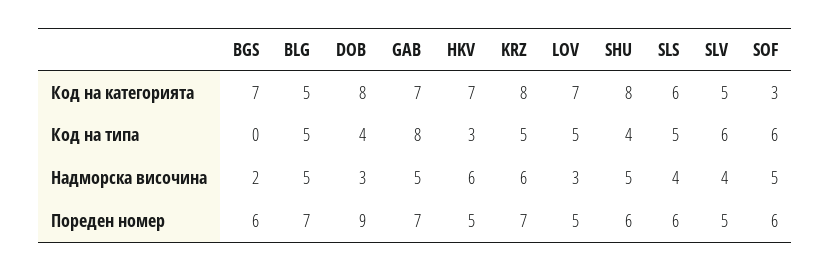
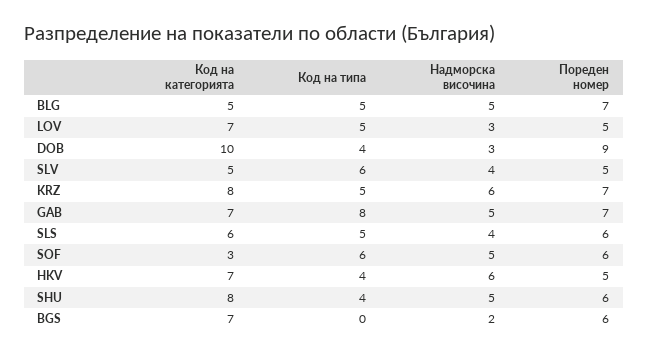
  {
    "BGS": {
      "Код на категорията": 7,
      "Код на типа": 0,
      "Надморска височина": 2,
      "Пореден номер": 6
    },
    "BLG": {
      "Код на категорията": 5,
      "Код на типа": 5,
      "Надморска височина": 5,
      "Пореден номер": 7
    },
    "DOB": {
-     "Код на категорията": 8,
+     "Код на категорията": 10,
      "Код на типа": 4,
      "Надморска височина": 3,
      "Пореден номер": 9
    },
    "GAB": {
      "Код на категорията": 7,
      "Код на типа": 8,
      "Надморска височина": 5,
      "Пореден номер": 7
    },
    "HKV": {
      "Код на категорията": 7,
-     "Код на типа": 3,
+     "Код на типа": 4,
      "Надморска височина": 6,
      "Пореден номер": 5
    },
    "KRZ": {
      "Код на категорията": 8,
      "Код на типа": 5,
      "Надморска височина": 6,
      "Пореден номер": 7
    },
    "LOV": {
      "Код на категорията": 7,
      "Код на типа": 5,
      "Надморска височина": 3,
      "Пореден номер": 5
    },
    "SHU": {
      "Код на категорията": 8,
      "Код на типа": 4,
      "Надморска височина": 5,
      "Пореден номер": 6
    },
    "SLS": {
      "Код на категорията": 6,
      "Код на типа": 5,
      "Надморска височина": 4,
      "Пореден номер": 6
    },
    "SLV": {
      "Код на категорията": 5,
      "Код на типа": 6,
      "Надморска височина": 4,
      "Пореден номер": 5
    },
    "SOF": {
      "Код на категорията": 3,
      "Код на типа": 6,
      "Надморска височина": 5,
      "Пореден номер": 6
    }
  }

